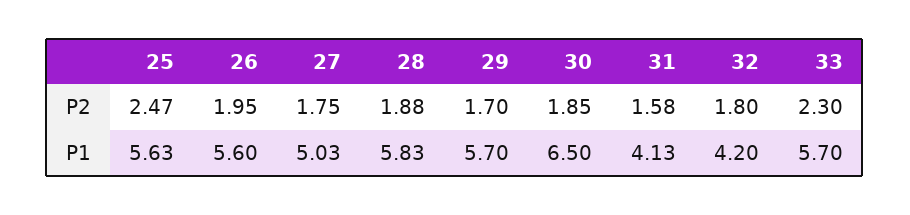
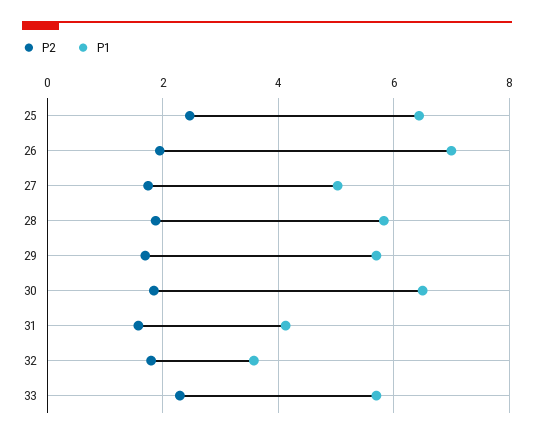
  {
    "P2": {
      "25": 2.47,
      "26": 1.95,
      "27": 1.75,
      "28": 1.88,
      "29": 1.7,
      "30": 1.85,
      "31": 1.58,
      "32": 1.8,
      "33": 2.3
    },
    "P1": {
-     "25": 5.63,
+     "25": 6.4,
-     "26": 5.6,
+     "26": 7,
      "27": 5.03,
      "28": 5.83,
      "29": 5.7,
      "30": 6.5,
      "31": 4.13,
-     "32": 4.2,
+     "32": 3.6,
      "33": 5.7
    }
  }

